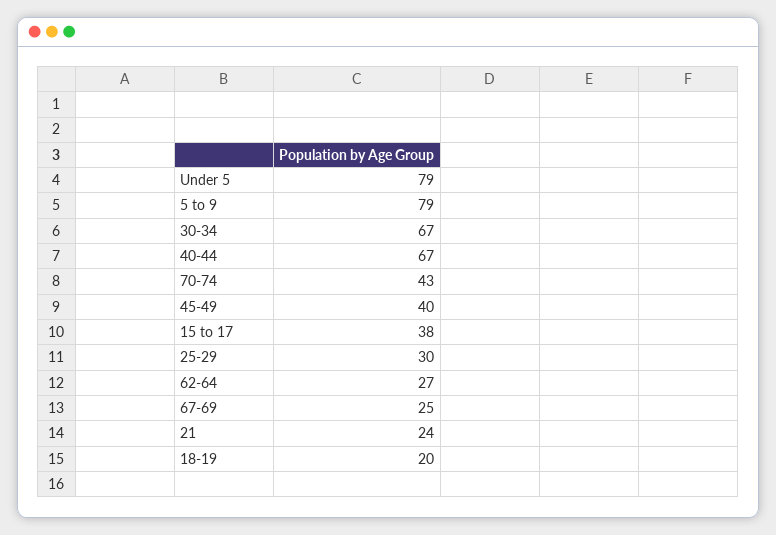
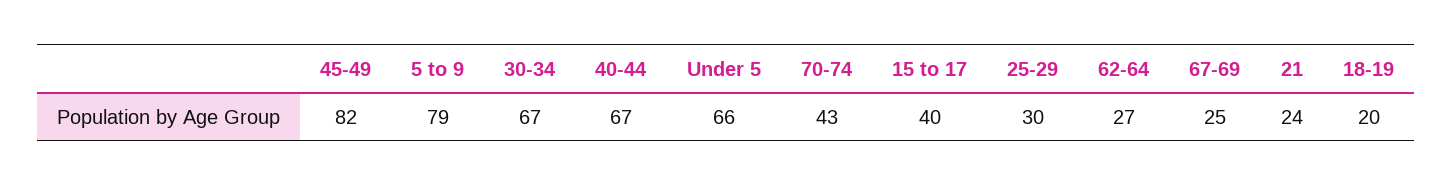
  {
-   "Under 5": 79,
+   "Under 5": 66,
    "5 to 9": 79,
    "30-34": 67,
    "40-44": 67,
    "70-74": 43,
-   "45-49": 40,
+   "45-49": 82,
-   "15 to 17": 38,
+   "15 to 17": 40,
    "25-29": 30,
    "62-64": 27,
    "67-69": 25,
    "21": 24,
    "18-19": 20
  }

